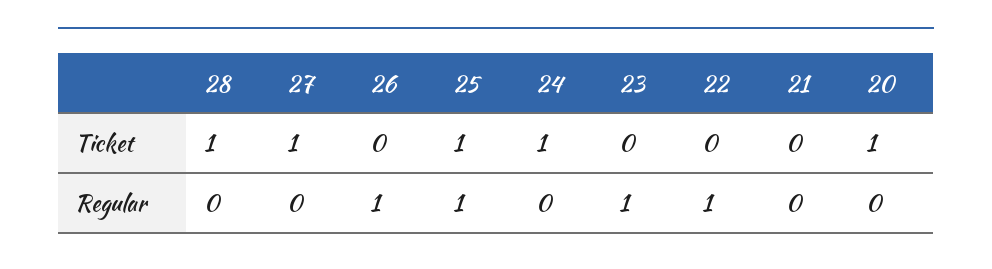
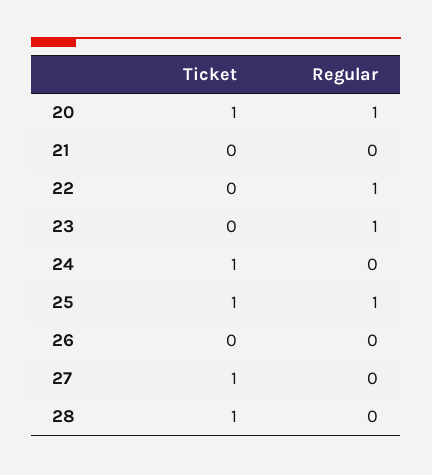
  {
    "28": {
      "Ticket": 1,
      "Regular": 0
    },
    "27": {
      "Ticket": 1,
      "Regular": 0
    },
    "26": {
      "Ticket": 0,
-     "Regular": 1
+     "Regular": 0
    },
    "25": {
      "Ticket": 1,
      "Regular": 1
    },
    "24": {
      "Ticket": 1,
      "Regular": 0
    },
    "23": {
      "Ticket": 0,
      "Regular": 1
    },
    "22": {
      "Ticket": 0,
      "Regular": 1
    },
    "21": {
      "Ticket": 0,
      "Regular": 0
    },
    "20": {
      "Ticket": 1,
-     "Regular": 0
+     "Regular": 1
    }
  }

